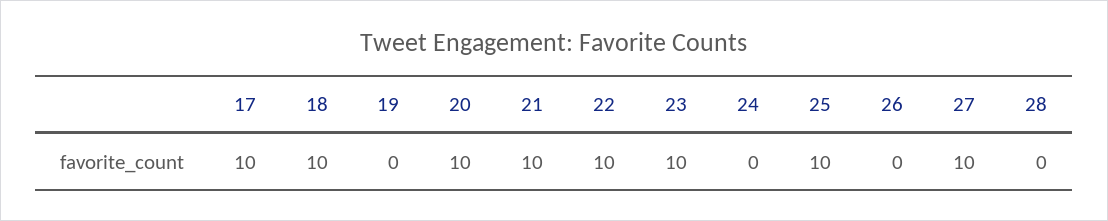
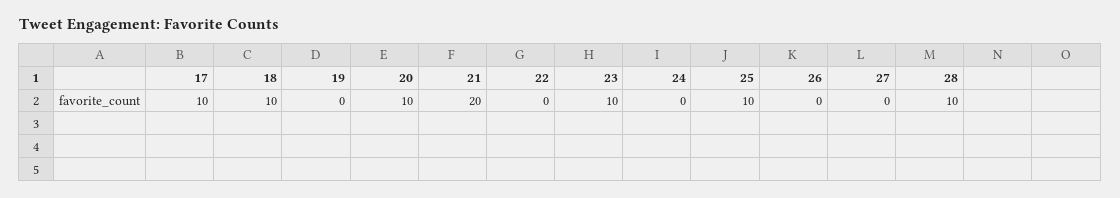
  {
    "17": 10,
    "18": 10,
    "19": 0,
    "20": 10,
-   "21": 10,
+   "21": 20,
-   "22": 10,
+   "22": 0,
    "23": 10,
    "24": 0,
    "25": 10,
    "26": 0,
-   "27": 10,
+   "27": 0,
-   "28": 0
+   "28": 10
  }

